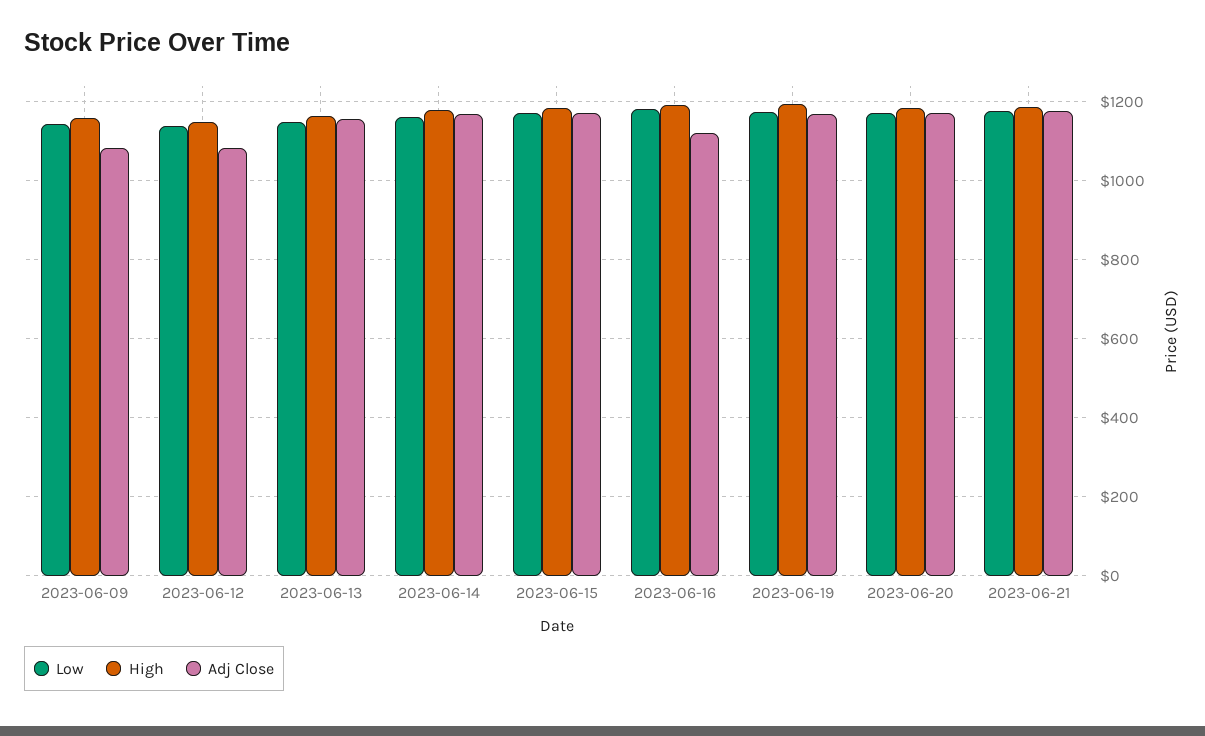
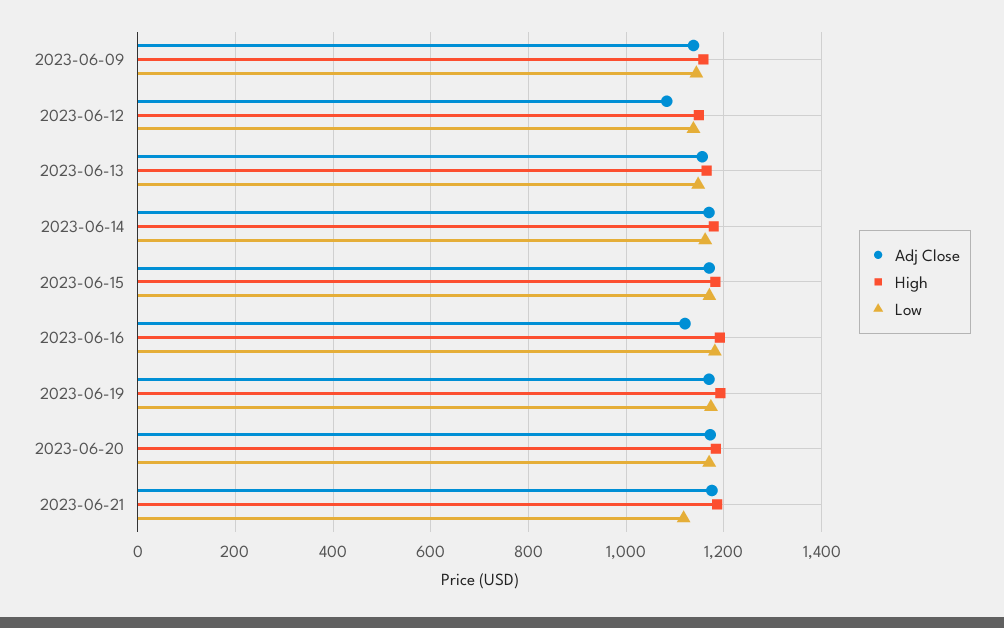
  {
    "Low": {
      "2023-06-09": 1140,
      "2023-06-12": 1140,
      "2023-06-13": 1140,
      "2023-06-14": 1160,
      "2023-06-15": 1180,
      "2023-06-16": 1180,
      "2023-06-19": 1180,
      "2023-06-20": 1160,
-     "2023-06-21": 1180
+     "2023-06-21": 1120
    },
    "High": {
      "2023-06-09": 1160,
      "2023-06-12": 1140,
      "2023-06-13": 1160,
      "2023-06-14": 1180,
      "2023-06-15": 1180,
      "2023-06-16": 1200,
      "2023-06-19": 1200,
      "2023-06-20": 1180,
      "2023-06-21": 1180
    },
    "Adj Close": {
-     "2023-06-09": 1080,
+     "2023-06-09": 1140,
      "2023-06-12": 1080,
      "2023-06-13": 1160,
      "2023-06-14": 1160,
      "2023-06-15": 1160,
      "2023-06-16": 1120,
      "2023-06-19": 1160,
      "2023-06-20": 1180,
      "2023-06-21": 1180
    }
  }

